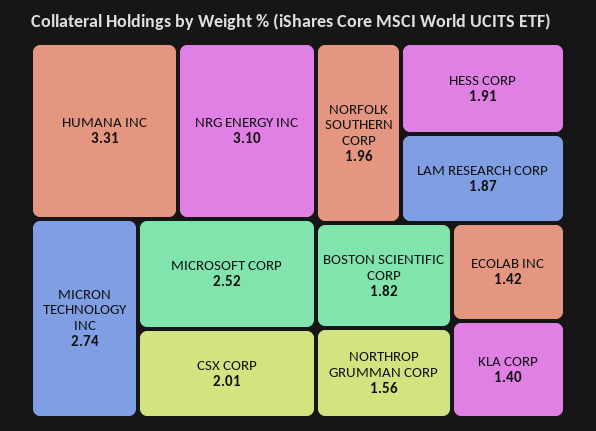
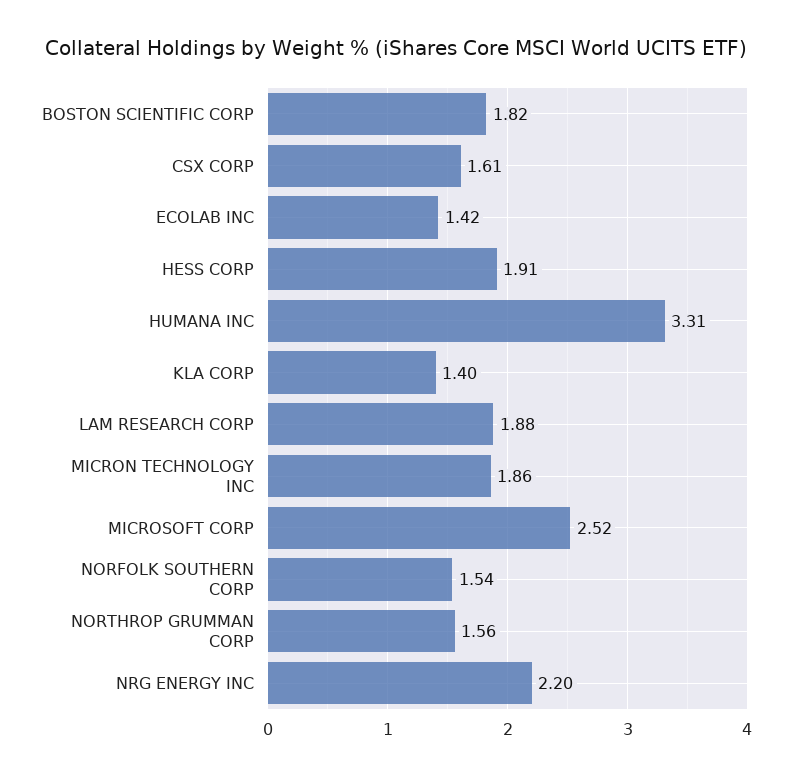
  {
    "HUMANA INC": 3.31,
-   "NRG ENERGY INC": 3.1,
+   "NRG ENERGY INC": 2.2,
-   "MICRON TECHNOLOGY INC": 2.74,
+   "MICRON TECHNOLOGY INC": 1.86,
    "MICROSOFT CORP": 2.52,
-   "CSX CORP": 2.01,
+   "CSX CORP": 1.61,
-   "NORFOLK SOUTHERN CORP": 1.96,
+   "NORFOLK SOUTHERN CORP": 1.54,
    "HESS CORP": 1.91,
-   "LAM RESEARCH CORP": 1.87,
+   "LAM RESEARCH CORP": 1.88,
    "BOSTON SCIENTIFIC CORP": 1.82,
    "NORTHROP GRUMMAN CORP": 1.56,
    "ECOLAB INC": 1.42,
    "KLA CORP": 1.4
  }

